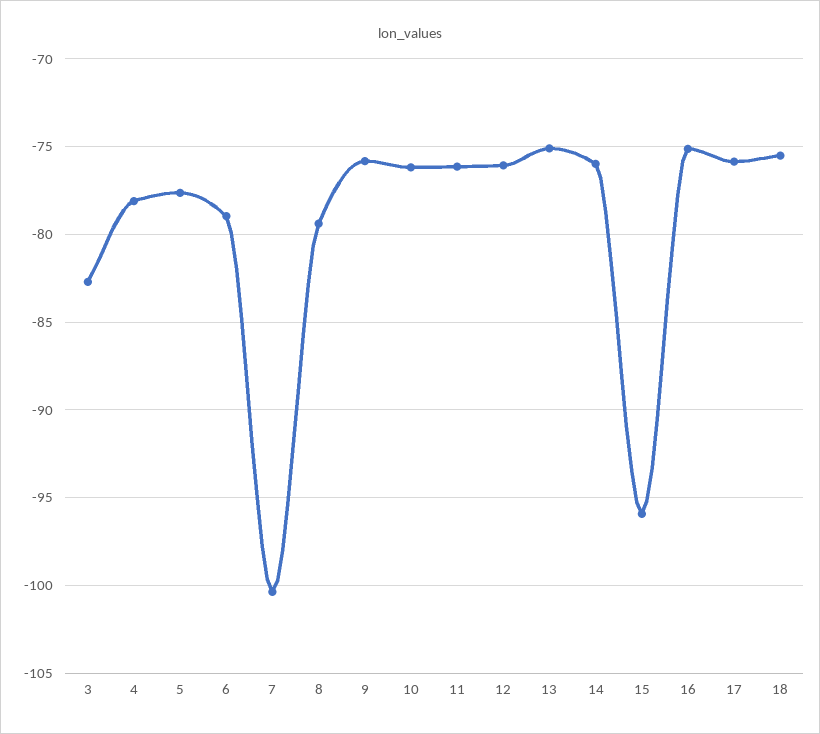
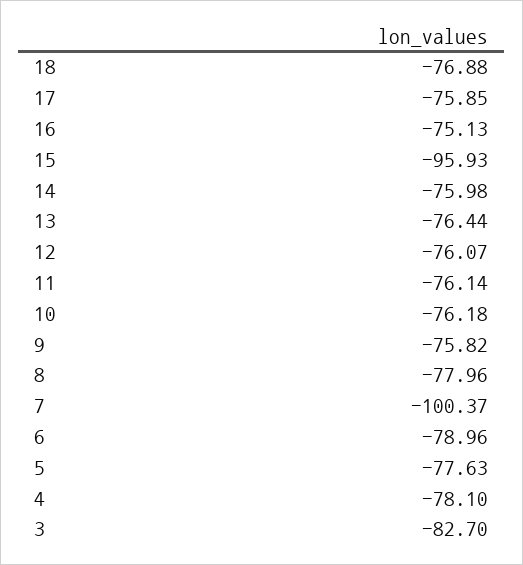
  {
    "3": -82.7,
    "4": -78.1,
    "5": -77.63,
    "6": -78.96,
    "7": -100.37,
-   "8": -79.5,
+   "8": -77.96,
    "9": -75.82,
    "10": -76.18,
    "11": -76.14,
    "12": -76.07,
-   "13": -75,
+   "13": -76.44,
    "14": -75.98,
    "15": -95.93,
    "16": -75.13,
    "17": -75.85,
-   "18": -75.5
+   "18": -76.88
  }

